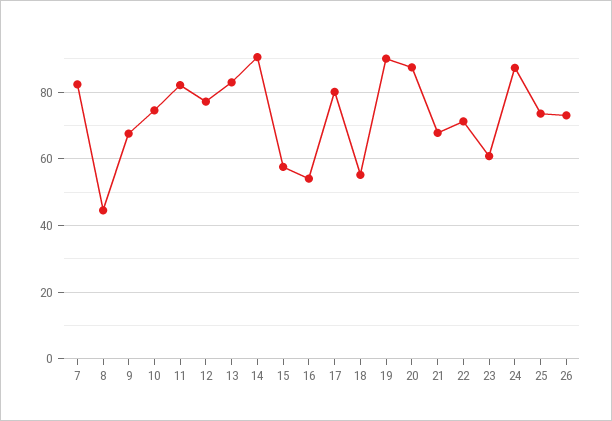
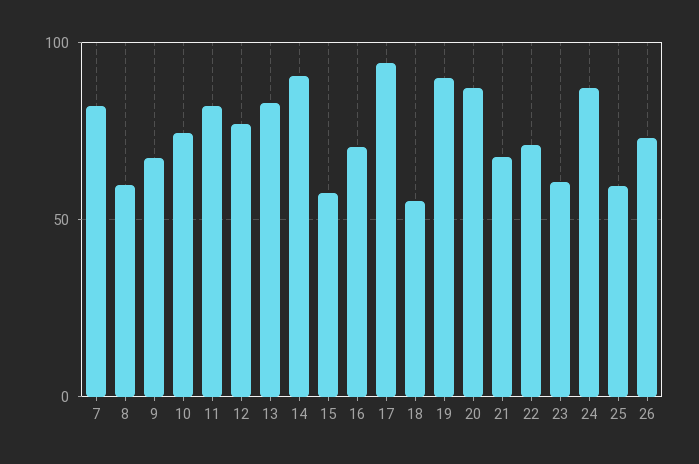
  {
    "7": 82,
-   "8": 44,
+   "8": 60,
    "9": 68,
    "10": 74,
    "11": 82,
    "12": 78,
    "13": 82,
    "14": 90,
    "15": 58,
-   "16": 54,
+   "16": 70,
-   "17": 80,
+   "17": 95,
    "18": 56,
    "19": 90,
    "20": 88,
    "21": 68,
    "22": 72,
    "23": 60,
    "24": 88,
-   "25": 74,
+   "25": 60,
    "26": 74
  }

